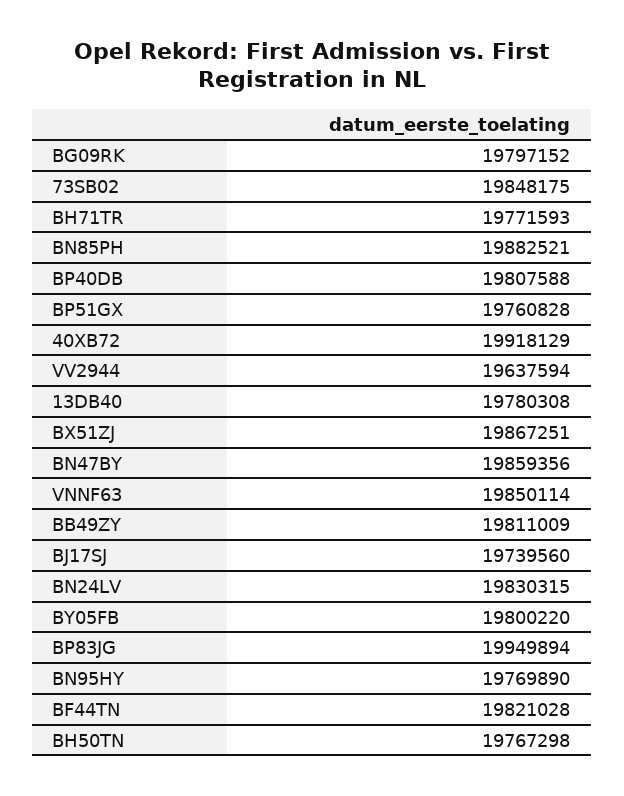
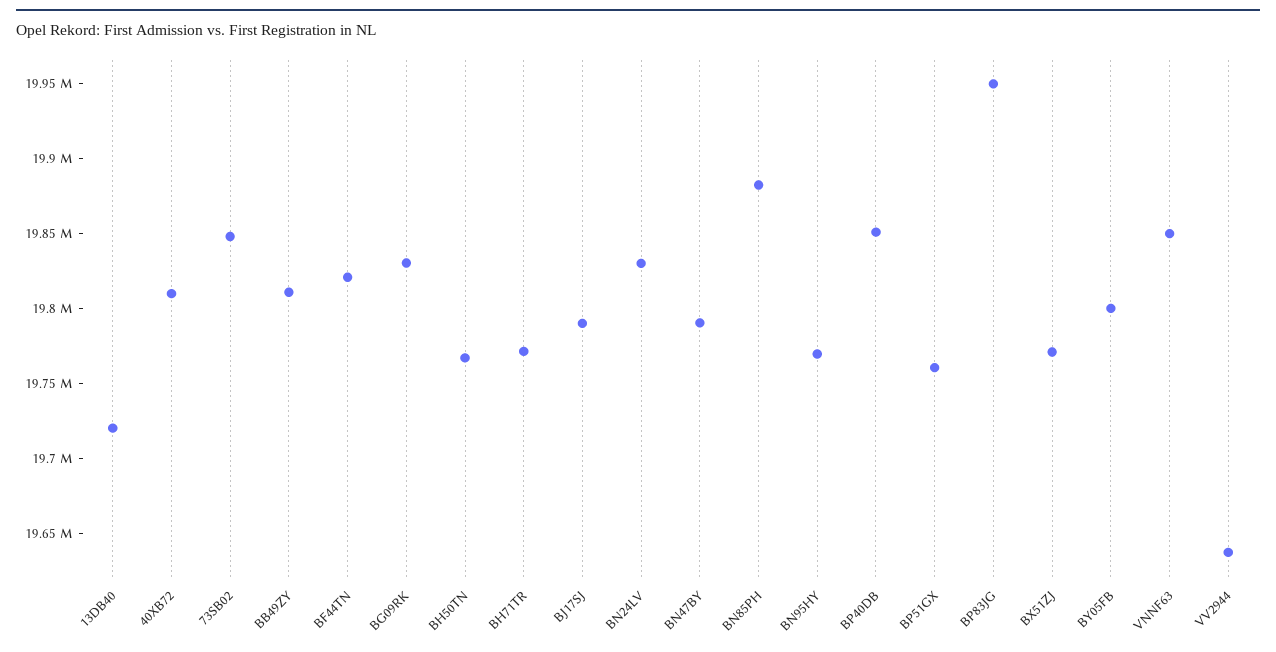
  {
-   "BG09RK": 19797152,
+   "BG09RK": 19830000,
    "73SB02": 19848175,
    "BH71TR": 19771593,
    "BN85PH": 19882521,
-   "BP40DB": 19807588,
+   "BP40DB": 19850000,
    "BP51GX": 19760828,
-   "40XB72": 19918129,
+   "40XB72": 19810000,
    "VV2944": 19637594,
-   "13DB40": 19780308,
+   "13DB40": 19720000,
-   "BX51ZJ": 19867251,
+   "BX51ZJ": 19770000,
-   "BN47BY": 19859356,
+   "BN47BY": 19790000,
    "VNNF63": 19850114,
    "BB49ZY": 19811009,
-   "BJ17SJ": 19739560,
+   "BJ17SJ": 19790000,
    "BN24LV": 19830315,
    "BY05FB": 19800220,
    "BP83JG": 19949894,
    "BN95HY": 19769890,
    "BF44TN": 19821028,
    "BH50TN": 19767298
  }

